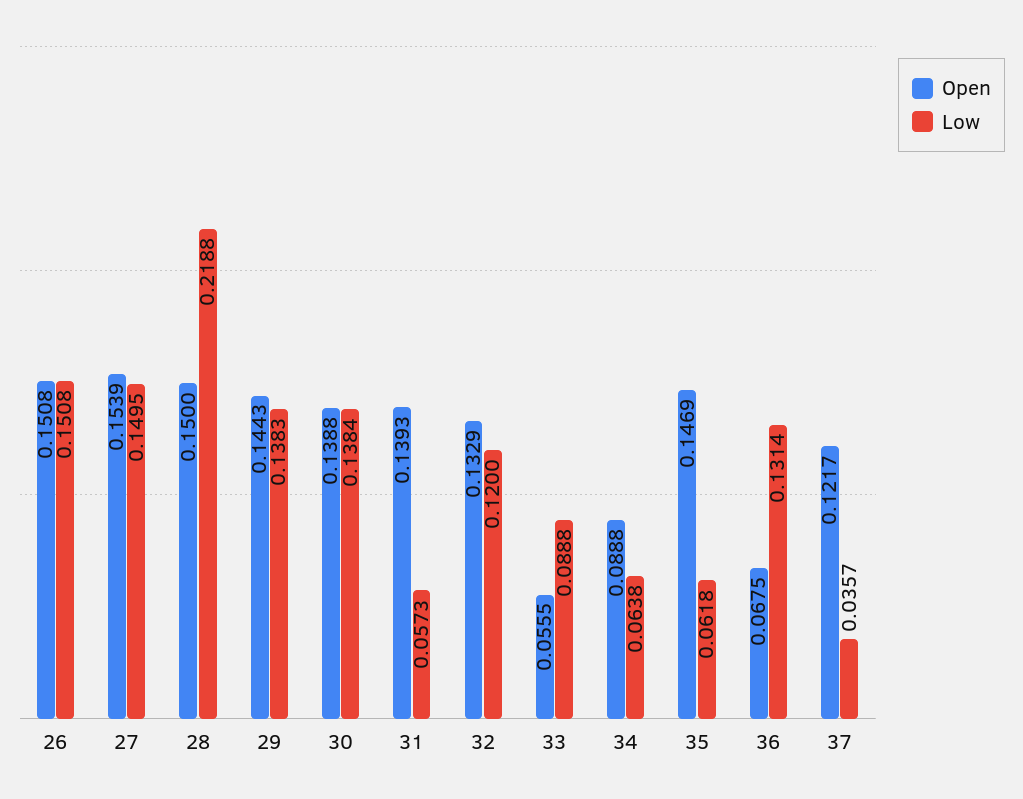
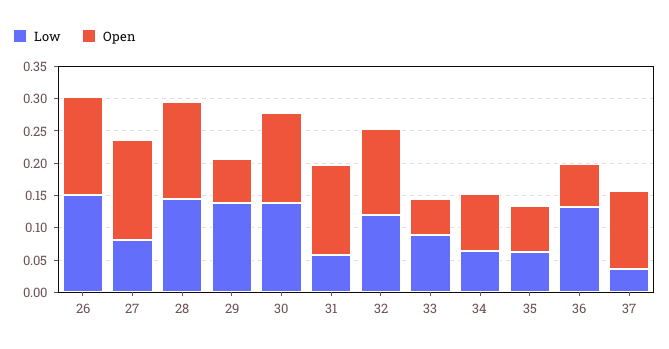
  {
    "Open": {
      "26": 0.1508,
      "27": 0.1539,
      "28": 0.15,
-     "29": 0.1443,
+     "29": 0.075,
      "30": 0.1388,
      "31": 0.1393,
      "32": 0.1329,
      "33": 0.0555,
      "34": 0.0888,
-     "35": 0.1469,
+     "35": 0.075,
      "36": 0.0675,
      "37": 0.1217
    },
    "Low": {
      "26": 0.1508,
-     "27": 0.1495,
+     "27": 0.075,
-     "28": 0.2188,
+     "28": 0.15,
      "29": 0.1383,
      "30": 0.1384,
      "31": 0.0573,
      "32": 0.12,
      "33": 0.0888,
      "34": 0.0638,
      "35": 0.0618,
      "36": 0.1314,
      "37": 0.0357
    }
  }

